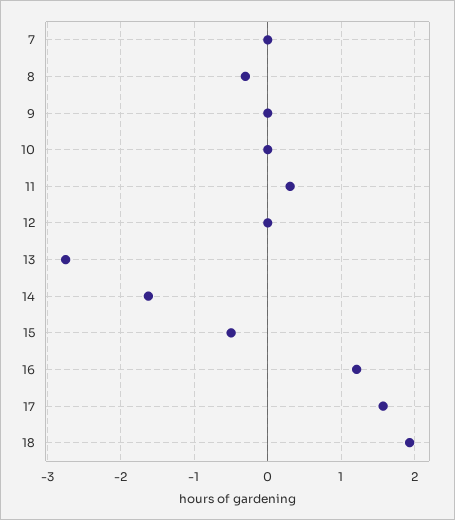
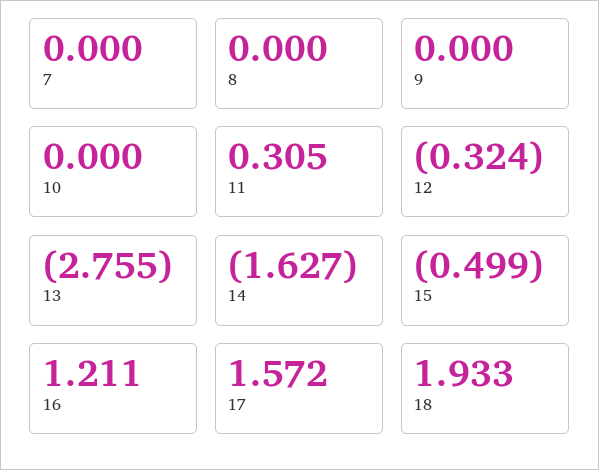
  {
    "7": 0,
-   "8": -0.3,
+   "8": 0,
    "9": 0,
    "10": 0,
    "11": 0.305,
-   "12": 0,
+   "12": -0.324,
    "13": -2.755,
    "14": -1.627,
    "15": -0.499,
    "16": 1.211,
    "17": 1.572,
    "18": 1.933
  }

